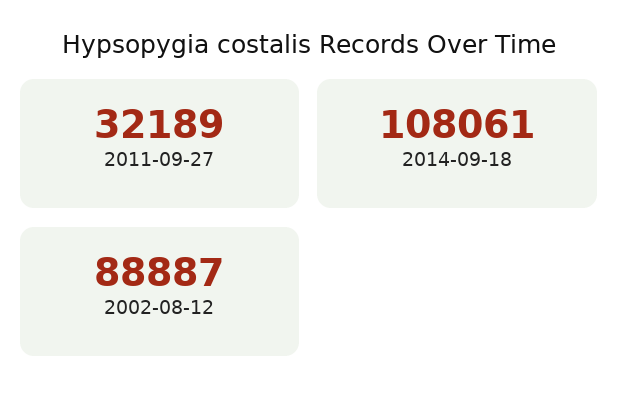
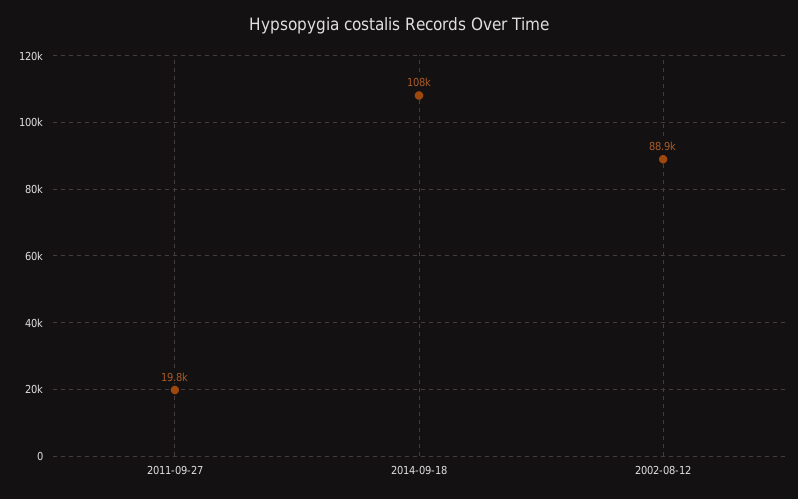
  {
-   "2011-09-27": 32189,
+   "2011-09-27": 19800,
    "2014-09-18": 108061,
    "2002-08-12": 88887
  }

